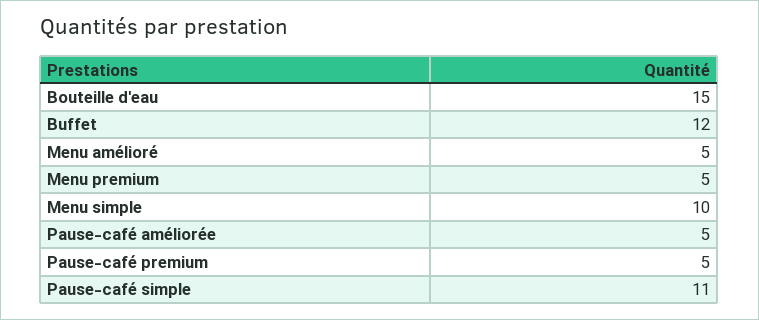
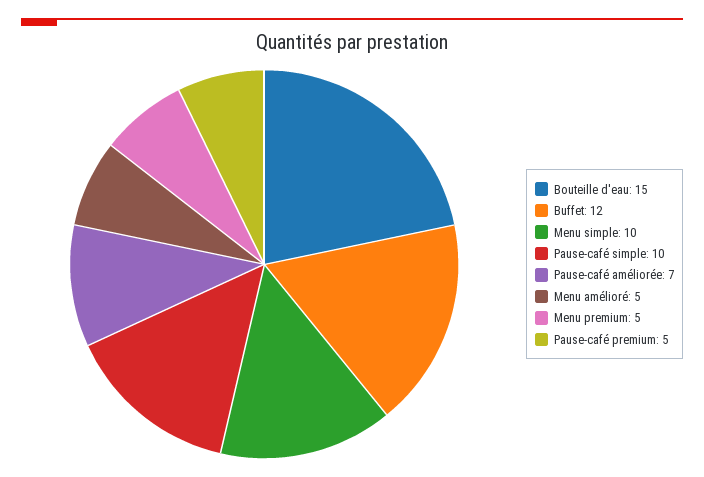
  {
    "Bouteille d'eau": 15,
    "Buffet": 12,
    "Menu amélioré": 5,
    "Menu premium": 5,
    "Menu simple": 10,
-   "Pause-café améliorée": 5,
+   "Pause-café améliorée": 7,
    "Pause-café premium": 5,
-   "Pause-café simple": 11
+   "Pause-café simple": 10
  }

